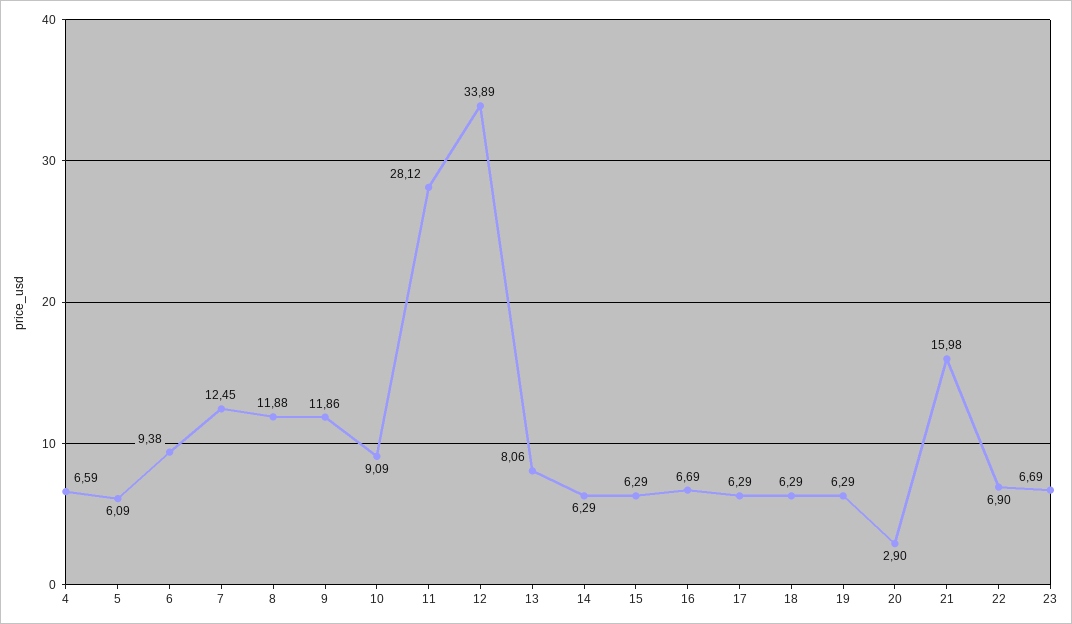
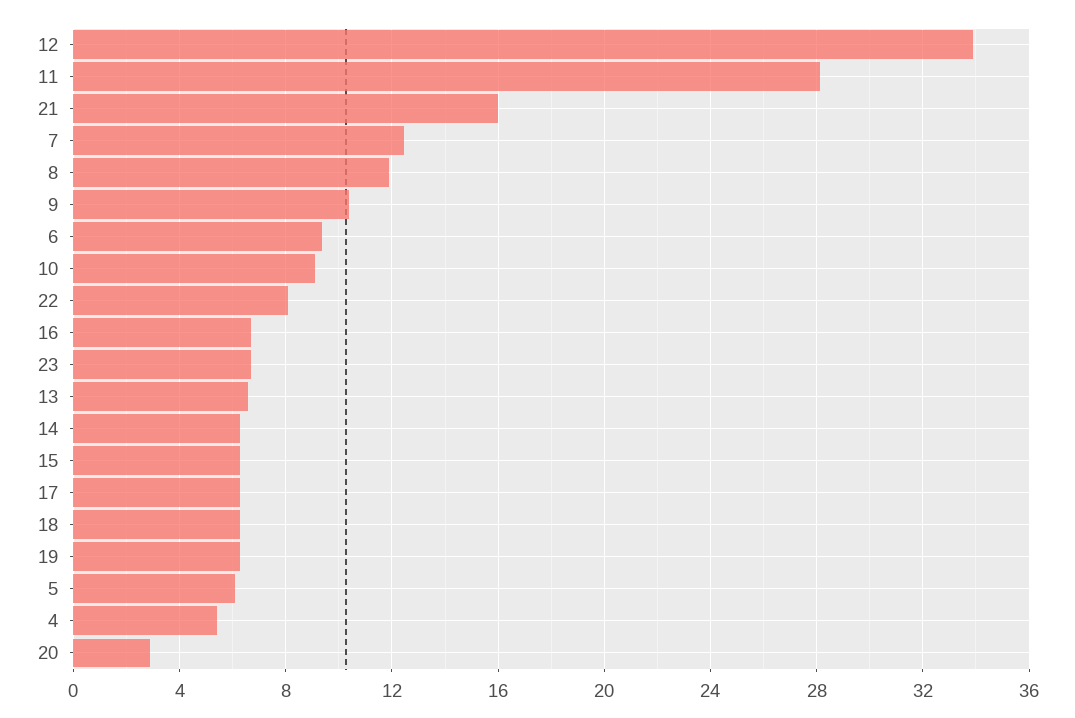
  {
-   "4": 6.59,
+   "4": 5.5,
    "5": 6.09,
    "6": 9.38,
    "7": 12.45,
    "8": 11.88,
-   "9": 11.86,
+   "9": 10.5,
    "10": 9.09,
    "11": 28.12,
    "12": 33.89,
-   "13": 8.06,
+   "13": 6.5,
    "14": 6.29,
    "15": 6.29,
    "16": 6.69,
    "17": 6.29,
    "18": 6.29,
    "19": 6.29,
    "20": 2.9,
    "21": 15.98,
-   "22": 6.9,
+   "22": 8,
    "23": 6.69
  }

